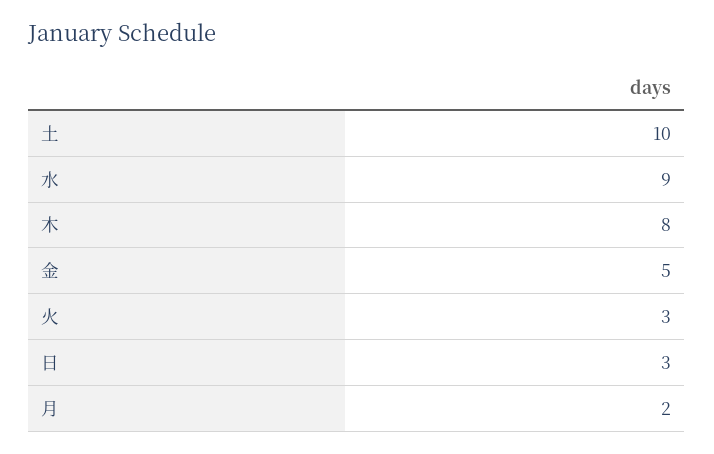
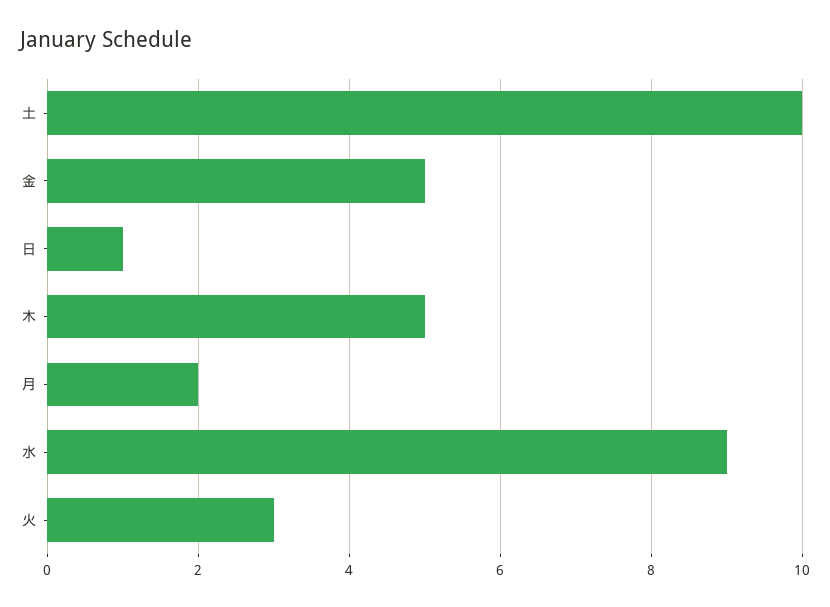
  {
    "土": 10,
    "水": 9,
-   "木": 8,
+   "木": 5,
    "金": 5,
    "火": 3,
-   "日": 3,
+   "日": 1,
    "月": 2
  }

